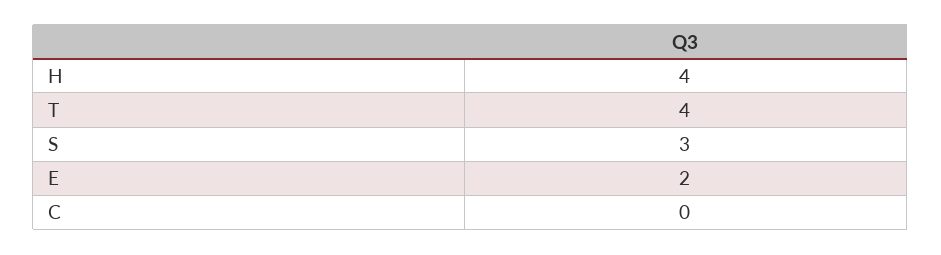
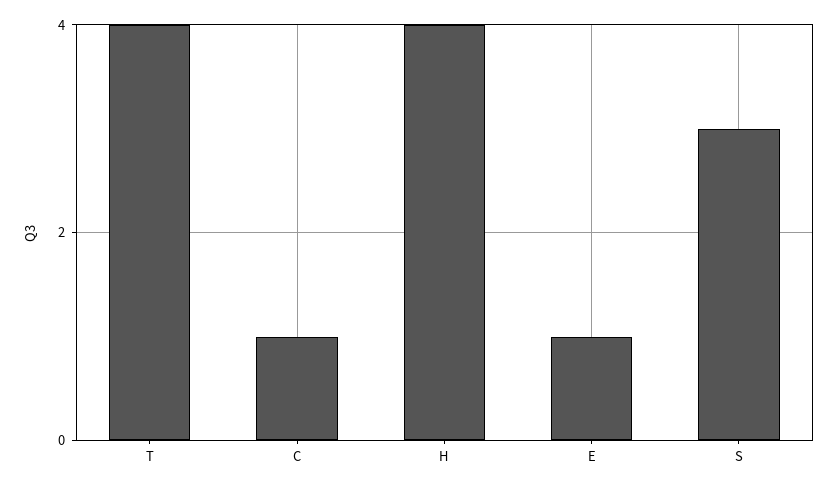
  {
    "H": 4,
    "T": 4,
    "S": 3,
-   "E": 2,
+   "E": 1,
-   "C": 0
+   "C": 1
  }

